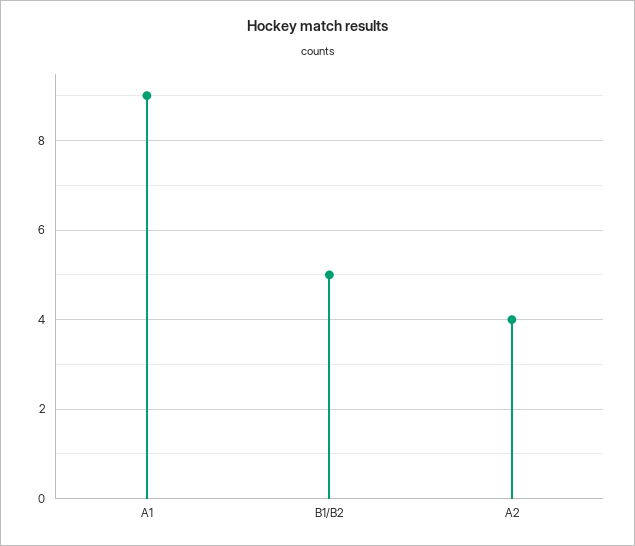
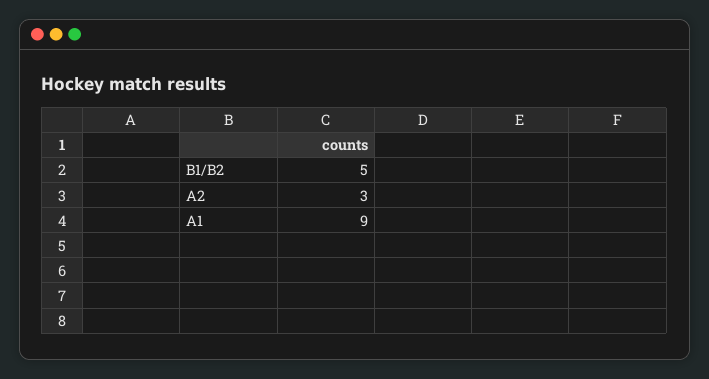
  {
    "A1": 9,
    "B1/B2": 5,
-   "A2": 4
+   "A2": 3
  }

